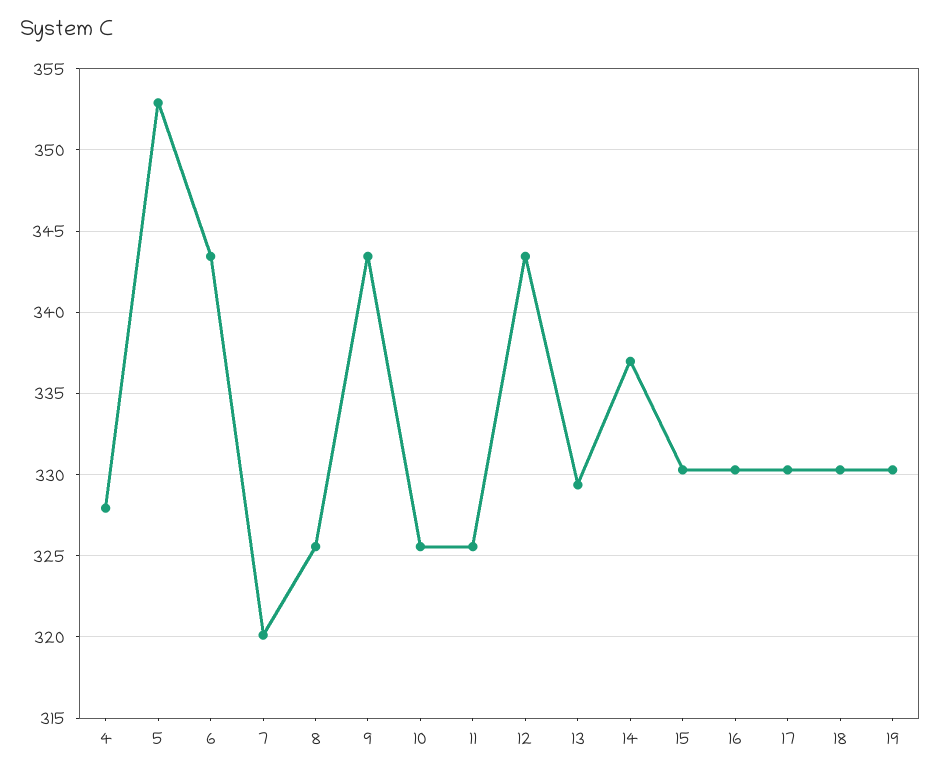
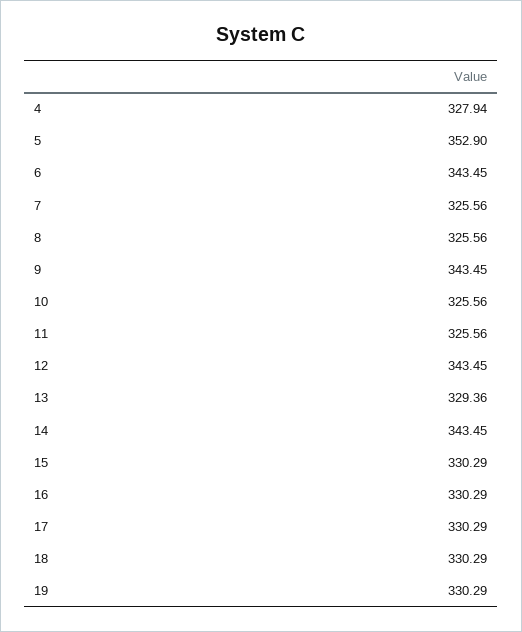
  {
    "4": 327.94,
    "5": 352.9,
    "6": 343.45,
-   "7": 320,
+   "7": 325.56,
    "8": 325.56,
    "9": 343.45,
    "10": 325.56,
    "11": 325.56,
    "12": 343.45,
    "13": 329.36,
-   "14": 337,
+   "14": 343.45,
    "15": 330.29,
    "16": 330.29,
    "17": 330.29,
    "18": 330.29,
    "19": 330.29
  }

